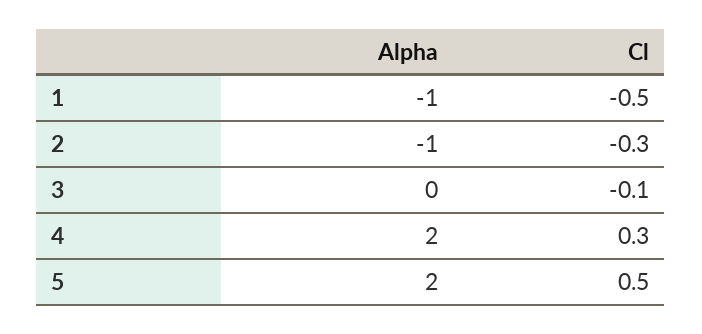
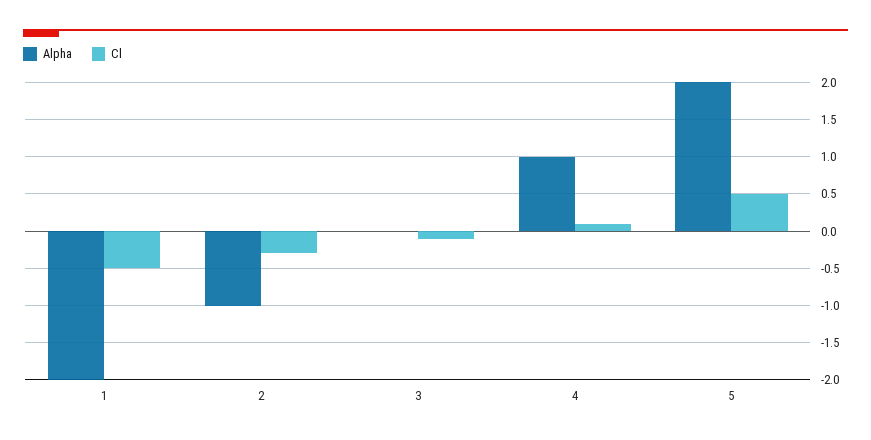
  {
    "Alpha": {
-     "1": -1,
+     "1": -2,
      "2": -1,
      "3": 0,
-     "4": 2,
+     "4": 1,
      "5": 2
    },
    "Cl": {
      "1": -0.5,
      "2": -0.3,
      "3": -0.1,
-     "4": 0.3,
+     "4": 0.1,
      "5": 0.5
    }
  }

